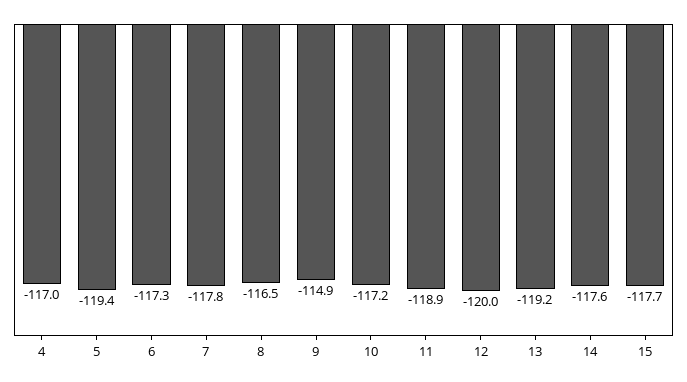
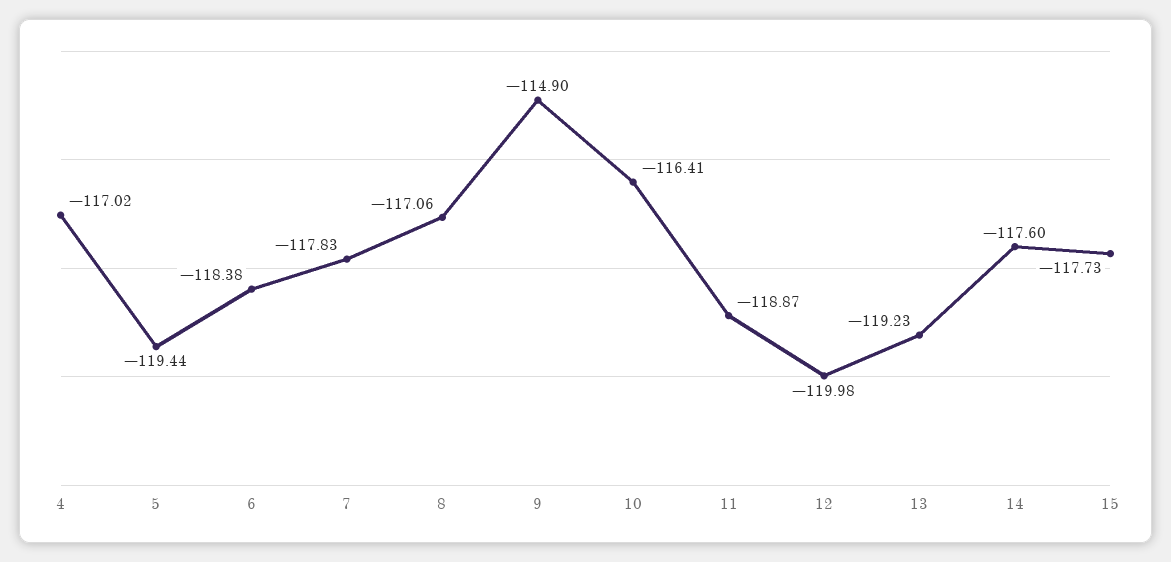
  {
    "4": -117.02,
    "5": -119.44,
-   "6": -117.3,
+   "6": -118.38,
    "7": -117.83,
-   "8": -116.5,
+   "8": -117.06,
    "9": -114.9,
-   "10": -117.2,
+   "10": -116.41,
    "11": -118.87,
    "12": -119.98,
    "13": -119.23,
    "14": -117.6,
    "15": -117.73
  }

